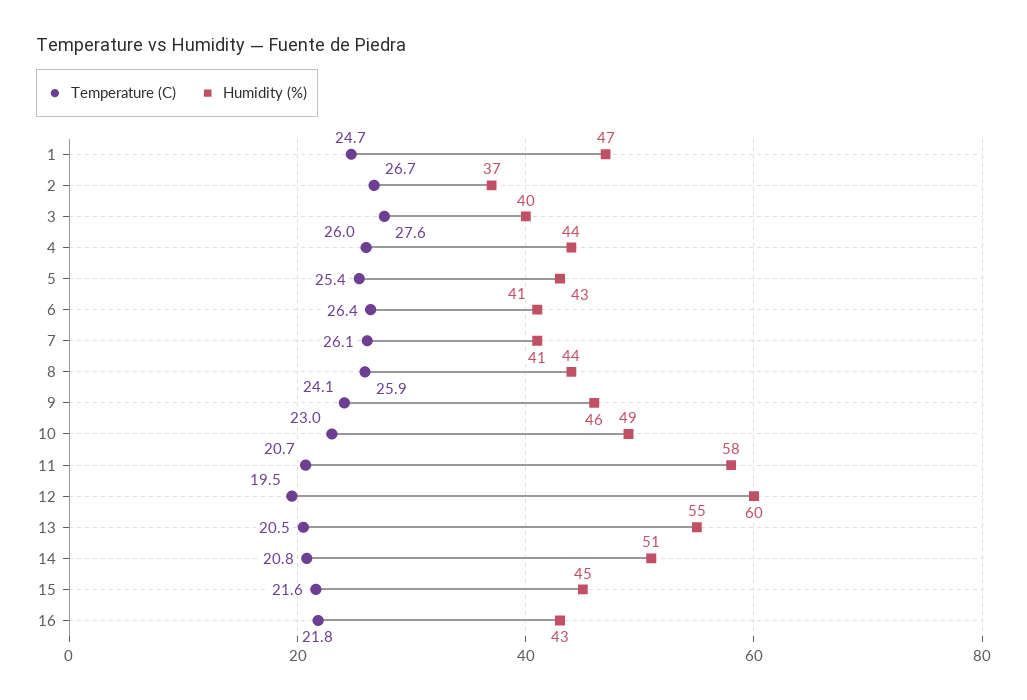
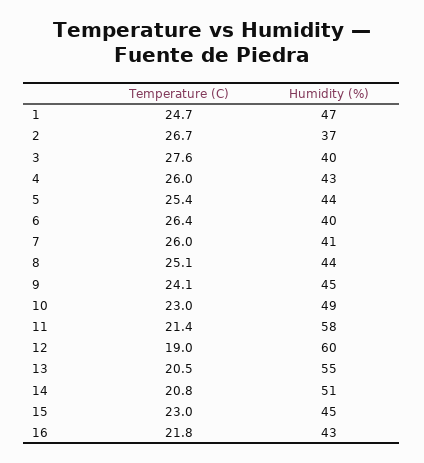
  {
    "Temperature (C)": {
      "1": 24.7,
      "2": 26.7,
      "3": 27.6,
      "4": 26,
      "5": 25.4,
      "6": 26.4,
-     "7": 26.1,
+     "7": 26,
-     "8": 25.9,
+     "8": 25.1,
      "9": 24.1,
      "10": 23,
-     "11": 20.7,
+     "11": 21.4,
-     "12": 19.5,
+     "12": 19,
      "13": 20.5,
      "14": 20.8,
-     "15": 21.6,
+     "15": 23,
      "16": 21.8
    },
    "Humidity (%)": {
      "1": 47,
      "2": 37,
      "3": 40,
-     "4": 44,
+     "4": 43,
-     "5": 43,
+     "5": 44,
-     "6": 41,
+     "6": 40,
      "7": 41,
      "8": 44,
-     "9": 46,
+     "9": 45,
      "10": 49,
      "11": 58,
      "12": 60,
      "13": 55,
      "14": 51,
      "15": 45,
      "16": 43
    }
  }

